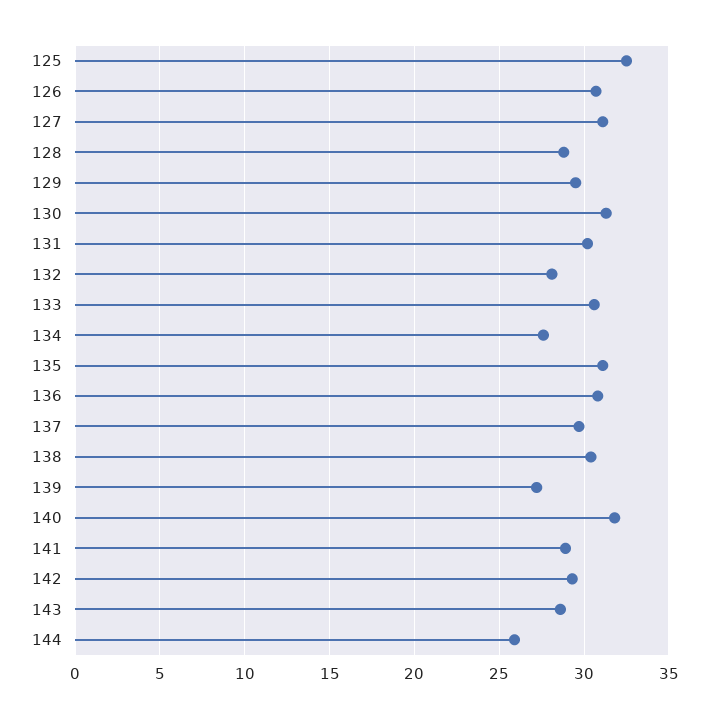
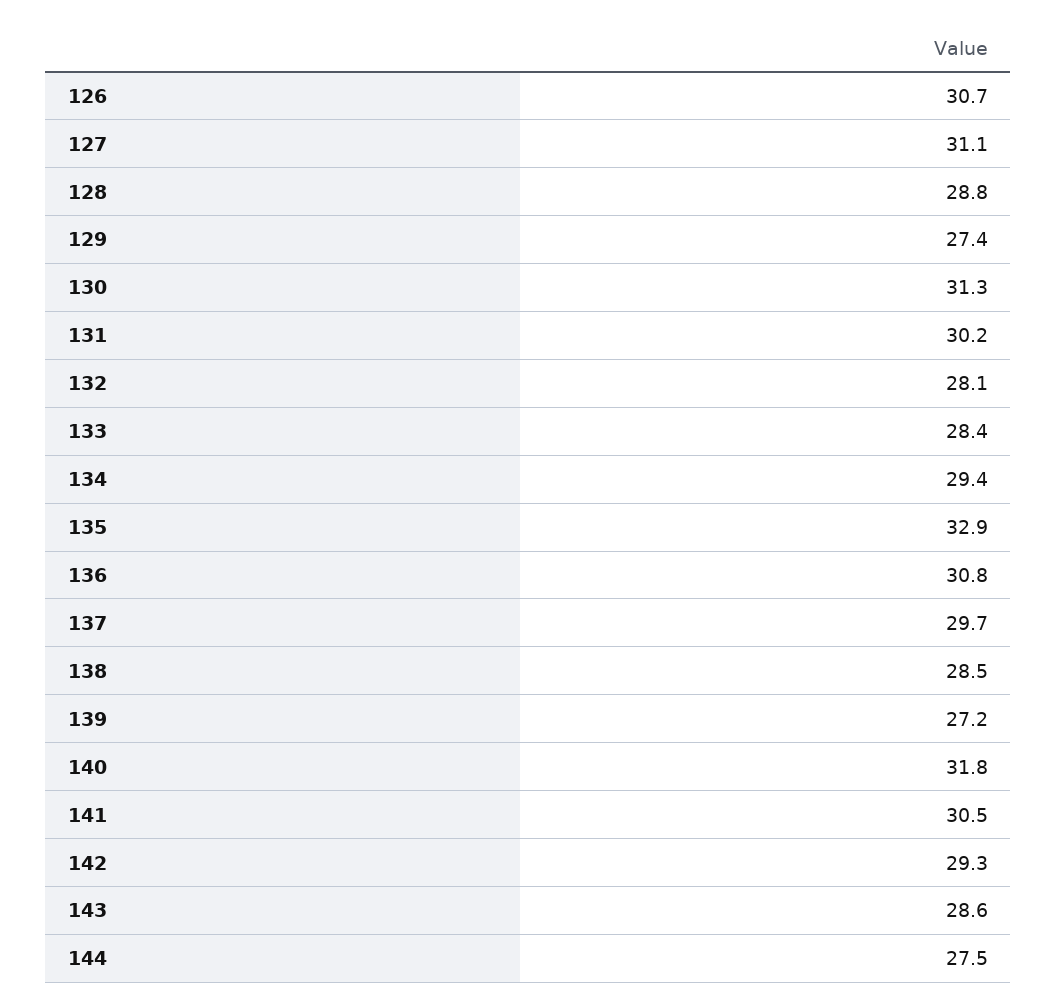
  {
-   "125": 32.5,
    "126": 30.7,
    "127": 31.1,
    "128": 28.8,
-   "129": 29.5,
+   "129": 27.4,
    "130": 31.3,
    "131": 30.2,
    "132": 28.1,
-   "133": 30.5,
+   "133": 28.4,
-   "134": 27.5,
+   "134": 29.4,
-   "135": 31,
+   "135": 32.9,
    "136": 30.8,
    "137": 29.7,
-   "138": 30.5,
+   "138": 28.5,
    "139": 27.2,
    "140": 31.8,
-   "141": 29,
+   "141": 30.5,
    "142": 29.3,
    "143": 28.6,
-   "144": 26
+   "144": 27.5
  }

